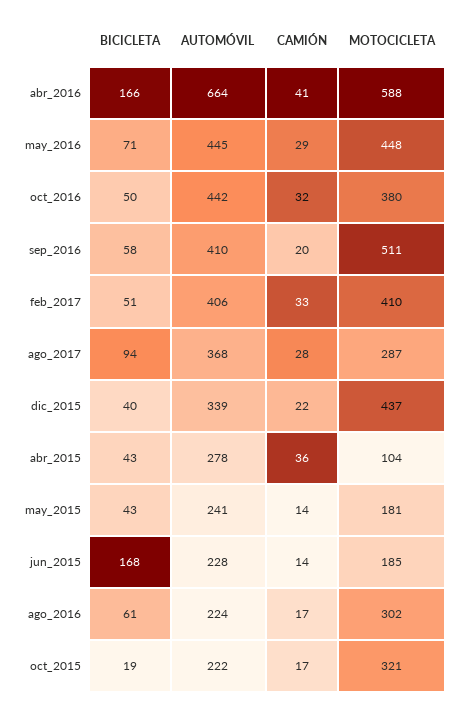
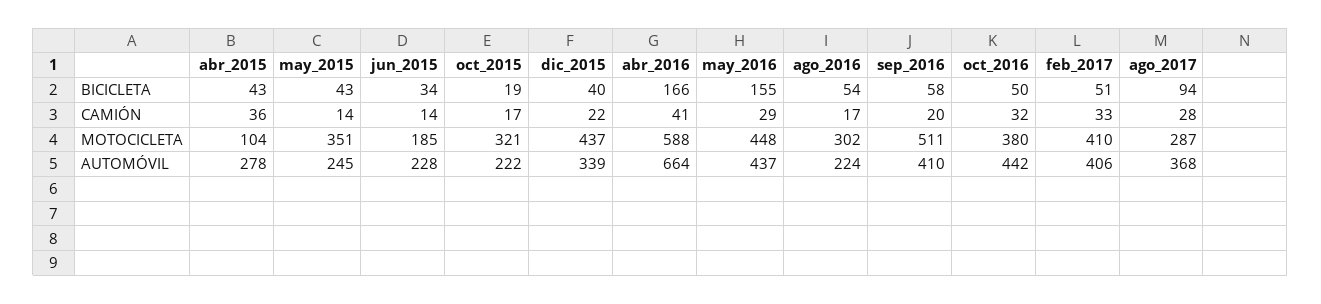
  {
    "BICICLETA": {
      "abr_2016": 166,
-     "may_2016": 71,
+     "may_2016": 155,
      "oct_2016": 50,
      "sep_2016": 58,
      "feb_2017": 51,
      "ago_2017": 94,
      "dic_2015": 40,
      "abr_2015": 43,
      "may_2015": 43,
-     "jun_2015": 168,
+     "jun_2015": 34,
-     "ago_2016": 61,
+     "ago_2016": 54,
      "oct_2015": 19
    },
    "AUTOMÓVIL": {
      "abr_2016": 664,
-     "may_2016": 445,
+     "may_2016": 437,
      "oct_2016": 442,
      "sep_2016": 410,
      "feb_2017": 406,
      "ago_2017": 368,
      "dic_2015": 339,
      "abr_2015": 278,
-     "may_2015": 241,
+     "may_2015": 245,
      "jun_2015": 228,
      "ago_2016": 224,
      "oct_2015": 222
    },
    "CAMIÓN": {
      "abr_2016": 41,
      "may_2016": 29,
      "oct_2016": 32,
      "sep_2016": 20,
      "feb_2017": 33,
      "ago_2017": 28,
      "dic_2015": 22,
      "abr_2015": 36,
      "may_2015": 14,
      "jun_2015": 14,
      "ago_2016": 17,
      "oct_2015": 17
    },
    "MOTOCICLETA": {
      "abr_2016": 588,
      "may_2016": 448,
      "oct_2016": 380,
      "sep_2016": 511,
      "feb_2017": 410,
      "ago_2017": 287,
      "dic_2015": 437,
      "abr_2015": 104,
-     "may_2015": 181,
+     "may_2015": 351,
      "jun_2015": 185,
      "ago_2016": 302,
      "oct_2015": 321
    }
  }

